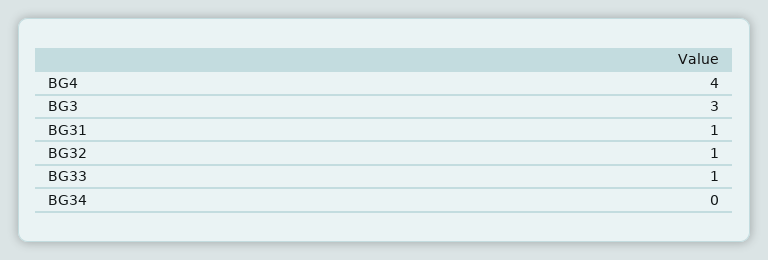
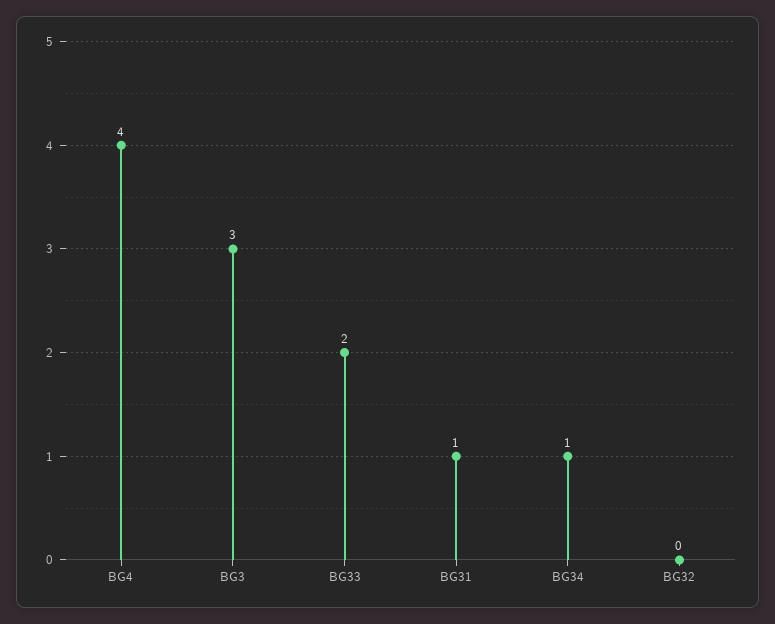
  {
    "BG4": 4,
    "BG3": 3,
    "BG31": 1,
-   "BG32": 1,
+   "BG32": 0,
-   "BG33": 1,
+   "BG33": 2,
-   "BG34": 0
+   "BG34": 1
  }

